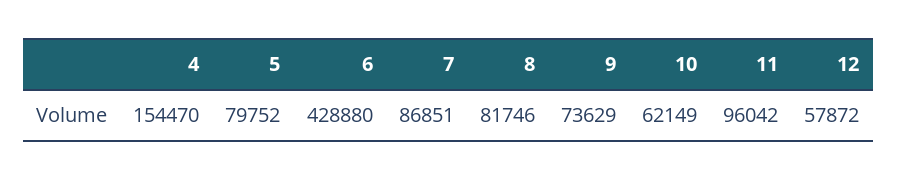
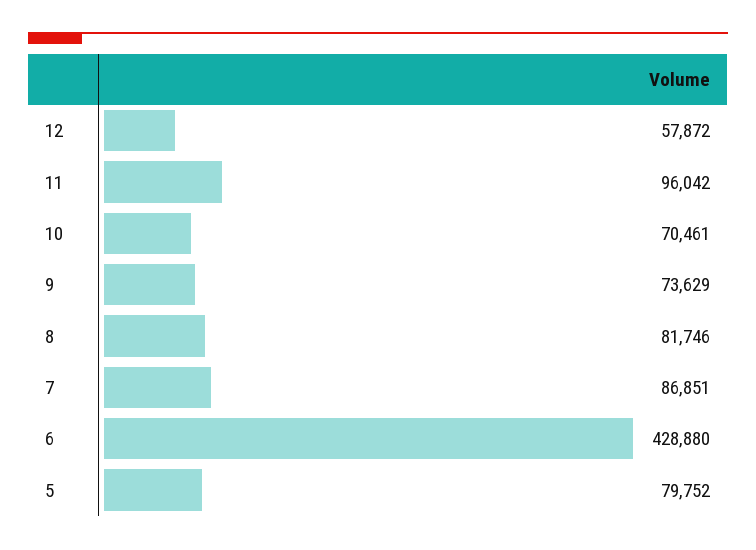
  {
-   "4": 154470,
    "5": 79752,
    "6": 428880,
    "7": 86851,
    "8": 81746,
    "9": 73629,
-   "10": 62149,
+   "10": 70461,
    "11": 96042,
    "12": 57872
  }

